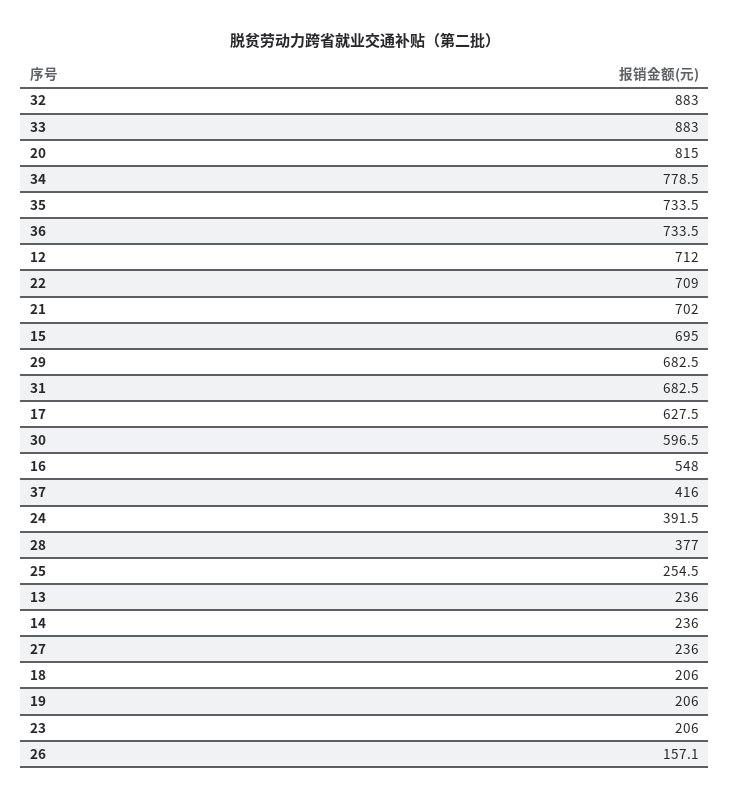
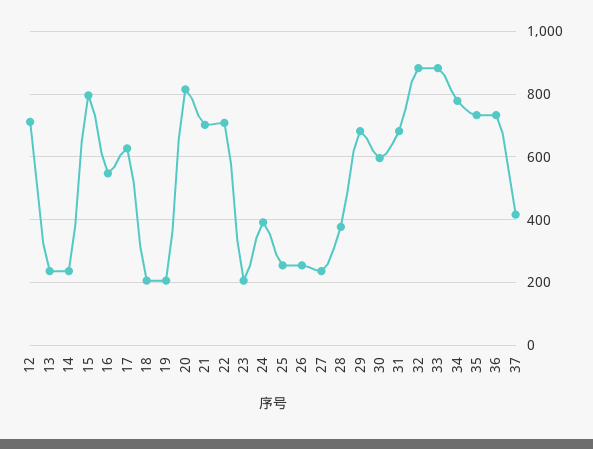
  {
    "32": 883,
    "33": 883,
    "20": 815,
    "34": 778.5,
    "35": 733.5,
    "36": 733.5,
    "12": 712,
    "22": 709,
    "21": 702,
-   "15": 695,
+   "15": 800,
    "29": 682.5,
    "31": 682.5,
    "17": 627.5,
    "30": 596.5,
    "16": 548,
    "37": 416,
    "24": 391.5,
    "28": 377,
    "25": 254.5,
    "13": 236,
    "14": 236,
    "27": 236,
    "18": 206,
    "19": 206,
    "23": 206,
-   "26": 157.1
+   "26": 260
  }

